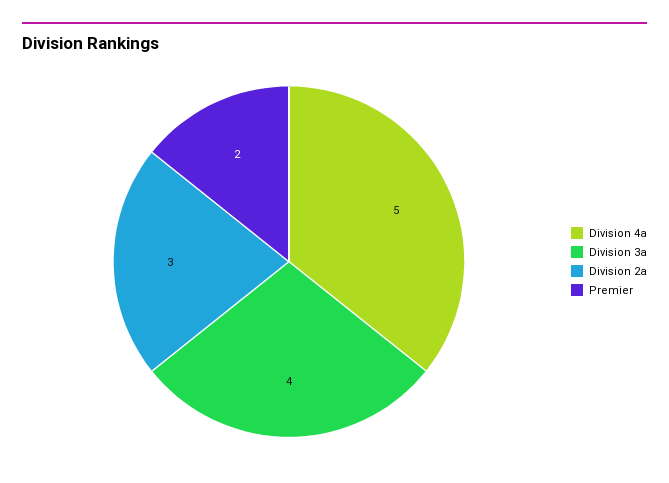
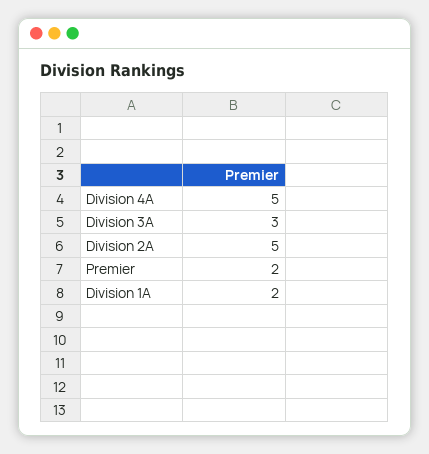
  {
    "Division 4a": 5,
-   "Division 3a": 4,
+   "Division 3a": 3,
-   "Division 2a": 3,
+   "Division 2a": 5,
-   "Premier": 2
+   "Premier": 2,
+   "Division 1A": 2
  }

